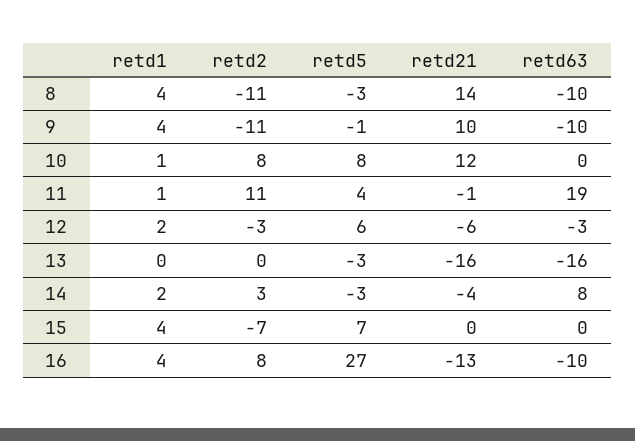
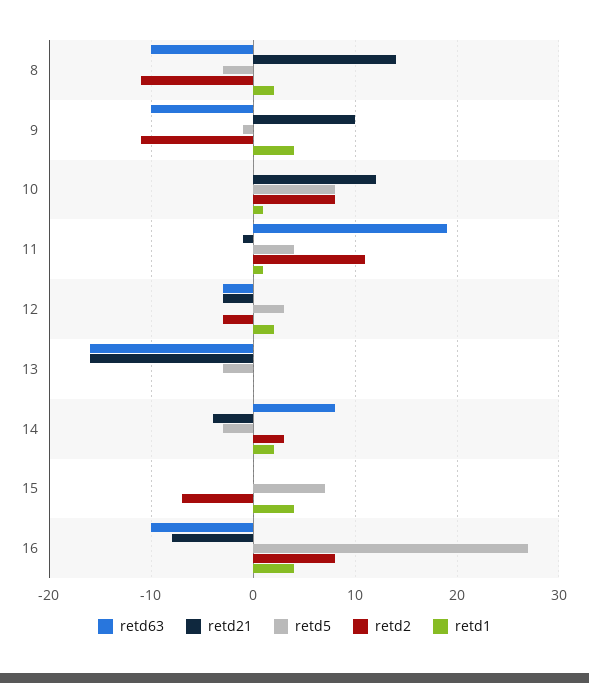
  {
    "retd1": {
-     "8": 4,
+     "8": 2,
      "9": 4,
      "10": 1,
      "11": 1,
      "12": 2,
      "13": 0,
      "14": 2,
      "15": 4,
      "16": 4
    },
    "retd2": {
      "8": -11,
      "9": -11,
      "10": 8,
      "11": 11,
      "12": -3,
      "13": 0,
      "14": 3,
      "15": -7,
      "16": 8
    },
    "retd5": {
      "8": -3,
      "9": -1,
      "10": 8,
      "11": 4,
-     "12": 6,
+     "12": 3,
      "13": -3,
      "14": -3,
      "15": 7,
      "16": 27
    },
    "retd21": {
      "8": 14,
      "9": 10,
      "10": 12,
      "11": -1,
-     "12": -6,
+     "12": -3,
      "13": -16,
      "14": -4,
      "15": 0,
-     "16": -13
+     "16": -8
    },
    "retd63": {
      "8": -10,
      "9": -10,
      "10": 0,
      "11": 19,
      "12": -3,
      "13": -16,
      "14": 8,
      "15": 0,
      "16": -10
    }
  }

